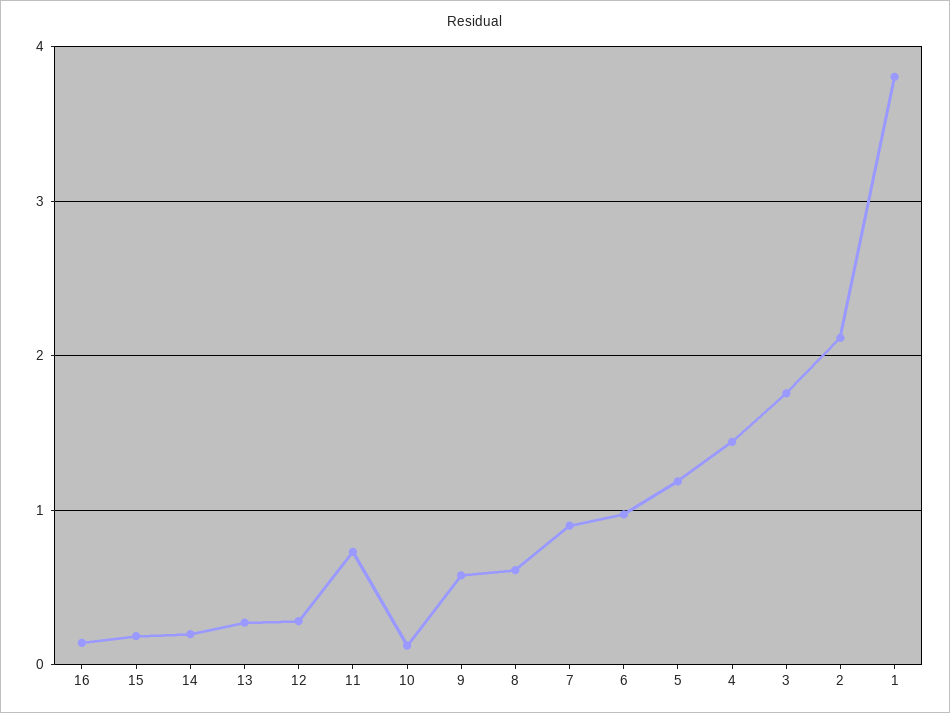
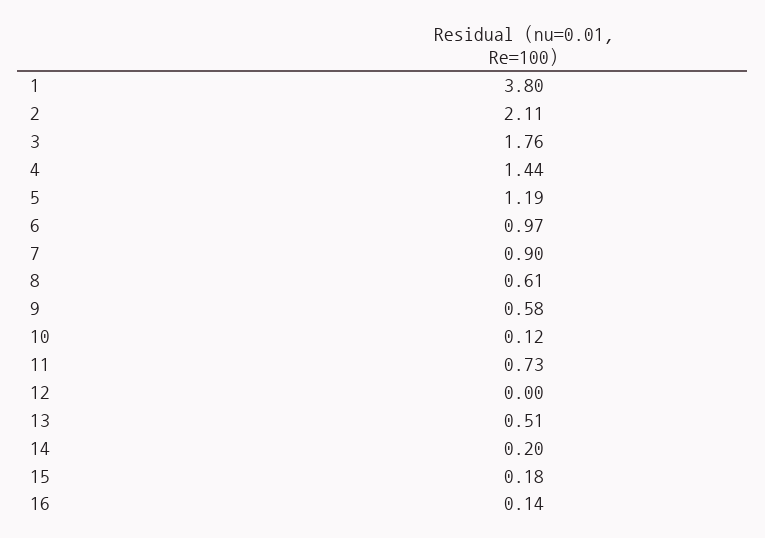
  {
    "16": 0.14,
    "15": 0.18,
    "14": 0.2,
-   "13": 0.3,
+   "13": 0.51,
-   "12": 0.3,
+   "12": 0,
    "11": 0.73,
    "10": 0.12,
    "9": 0.58,
    "8": 0.61,
    "7": 0.9,
    "6": 0.97,
    "5": 1.19,
    "4": 1.44,
    "3": 1.76,
    "2": 2.11,
    "1": 3.8
  }

